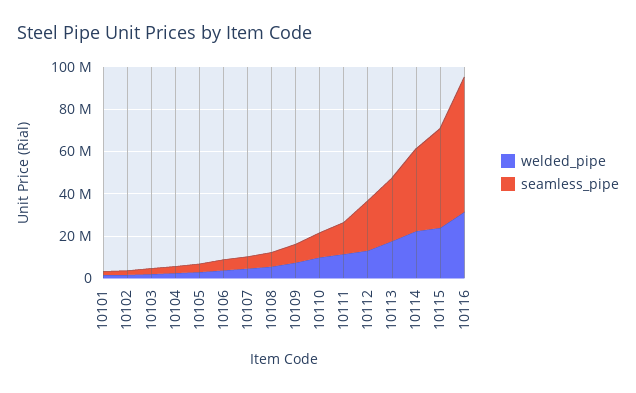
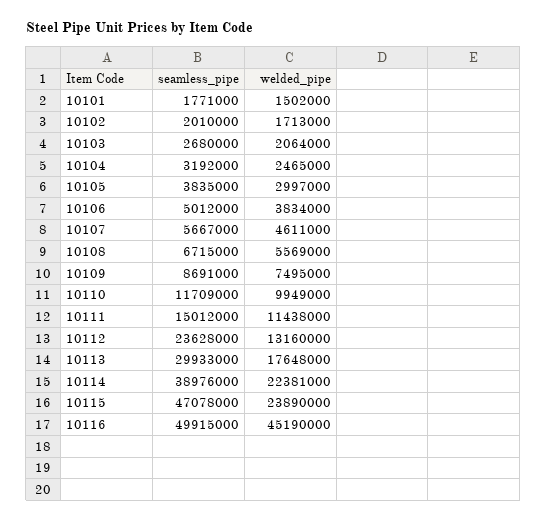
  {
    "welded_pipe": {
      "10101": 1502000,
      "10102": 1713000,
      "10103": 2064000,
      "10104": 2465000,
      "10105": 2997000,
      "10106": 3834000,
      "10107": 4611000,
      "10108": 5569000,
      "10109": 7495000,
      "10110": 9949000,
      "10111": 11438000,
      "10112": 13160000,
      "10113": 17648000,
      "10114": 22381000,
      "10115": 23890000,
-     "10116": 30000000
+     "10116": 45190000
    },
    "seamless_pipe": {
      "10101": 1771000,
      "10102": 2010000,
      "10103": 2680000,
      "10104": 3192000,
      "10105": 3835000,
      "10106": 5012000,
      "10107": 5667000,
      "10108": 6715000,
      "10109": 8691000,
      "10110": 11709000,
      "10111": 15012000,
      "10112": 23628000,
      "10113": 29933000,
      "10114": 38976000,
      "10115": 47078000,
-     "10116": 65000000
+     "10116": 49915000
    }
  }

